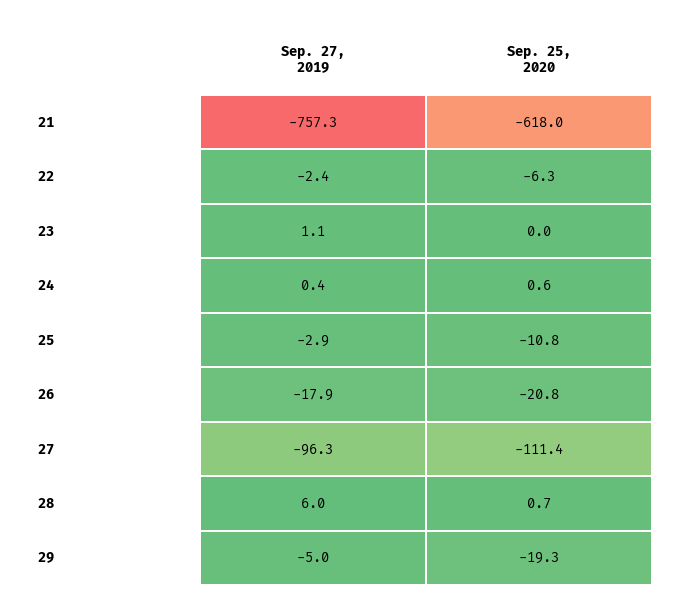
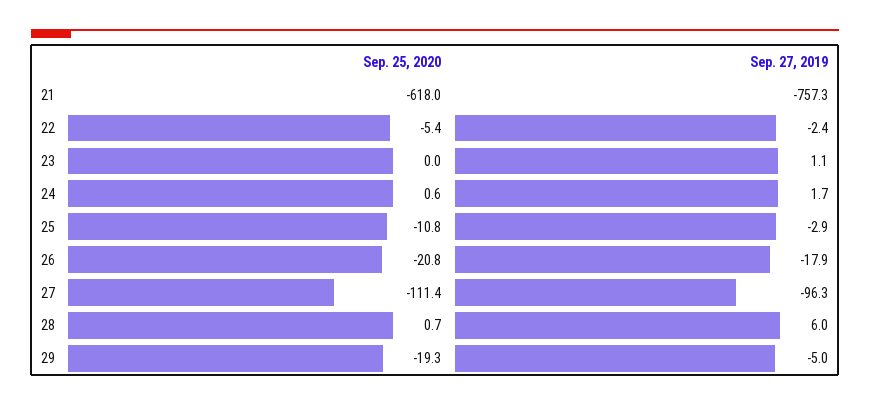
  {
    "Sep. 27, 2019": {
      "21": -757.3,
      "22": -2.4,
      "23": 1.1,
-     "24": 0.4,
+     "24": 1.7,
      "25": -2.9,
      "26": -17.9,
      "27": -96.3,
      "28": 6,
      "29": -5
    },
    "Sep. 25, 2020": {
      "21": -618,
-     "22": -6.3,
+     "22": -5.4,
      "23": 0,
      "24": 0.6,
      "25": -10.8,
      "26": -20.8,
      "27": -111.4,
      "28": 0.7,
      "29": -19.3
    }
  }

